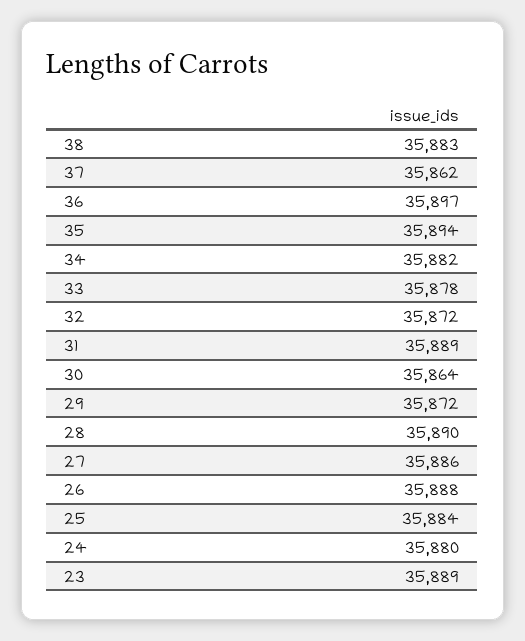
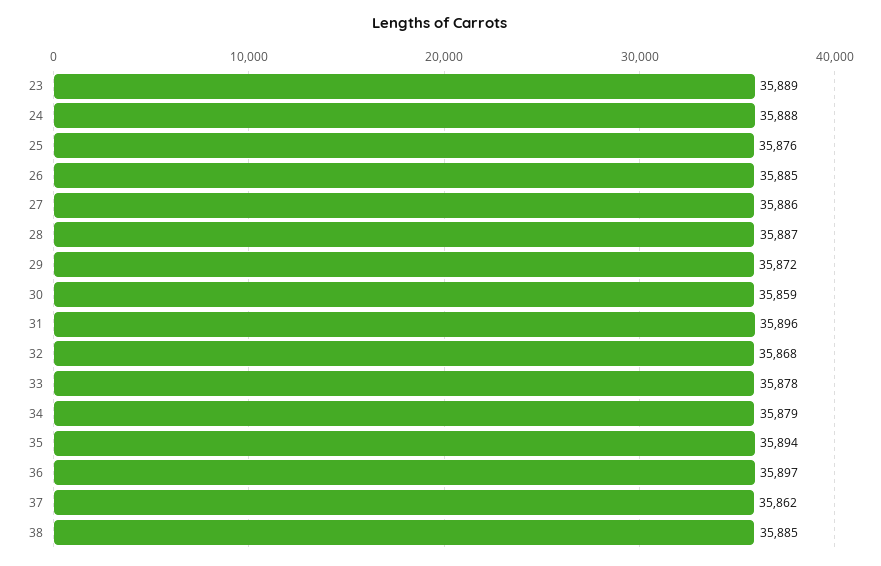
  {
-   "38": 35883,
+   "38": 35885,
    "37": 35862,
    "36": 35897,
    "35": 35894,
-   "34": 35882,
+   "34": 35879,
    "33": 35878,
-   "32": 35872,
+   "32": 35868,
-   "31": 35889,
+   "31": 35896,
-   "30": 35864,
+   "30": 35859,
    "29": 35872,
-   "28": 35890,
+   "28": 35887,
    "27": 35886,
-   "26": 35888,
+   "26": 35885,
-   "25": 35884,
+   "25": 35876,
-   "24": 35880,
+   "24": 35888,
    "23": 35889
  }

